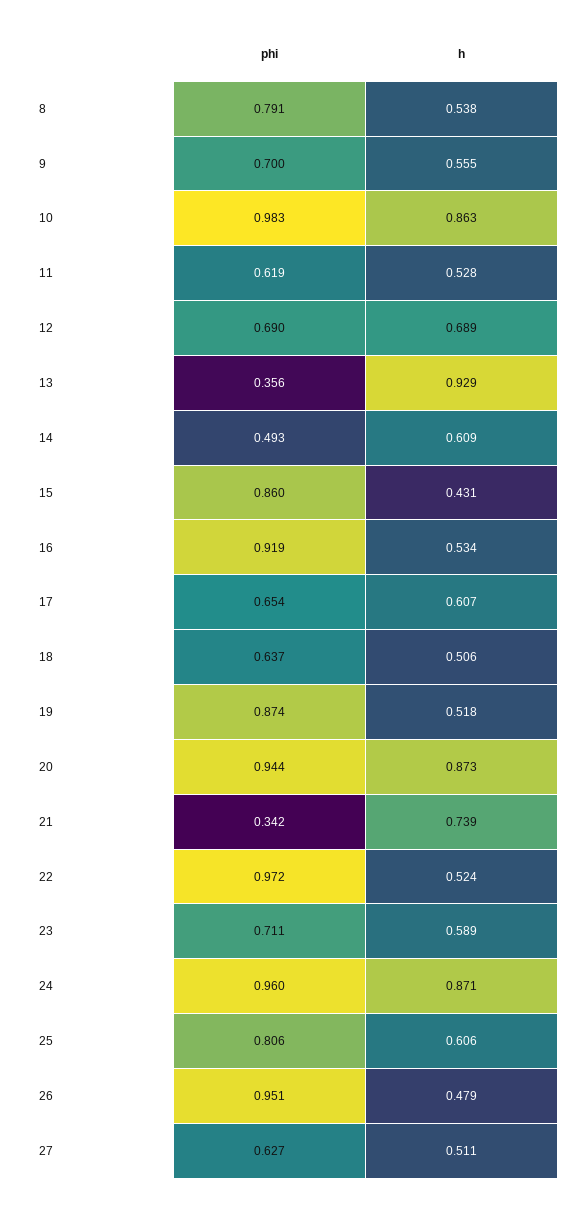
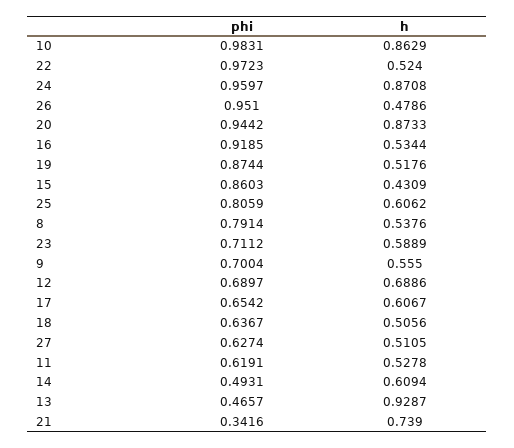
  {
    "phi": {
      "8": 0.7914,
      "9": 0.7004,
      "10": 0.9831,
      "11": 0.6191,
      "12": 0.6897,
-     "13": 0.356,
+     "13": 0.4657,
      "14": 0.4931,
      "15": 0.8603,
      "16": 0.9185,
      "17": 0.6542,
      "18": 0.6367,
      "19": 0.8744,
      "20": 0.9442,
      "21": 0.3416,
      "22": 0.9723,
      "23": 0.7112,
      "24": 0.9597,
      "25": 0.8059,
      "26": 0.951,
      "27": 0.6274
    },
    "h": {
      "8": 0.5376,
      "9": 0.555,
      "10": 0.8629,
      "11": 0.5278,
      "12": 0.6886,
      "13": 0.9287,
      "14": 0.6094,
      "15": 0.4309,
      "16": 0.5344,
      "17": 0.6067,
      "18": 0.5056,
      "19": 0.5176,
      "20": 0.8733,
      "21": 0.739,
      "22": 0.524,
      "23": 0.5889,
      "24": 0.8708,
      "25": 0.6062,
      "26": 0.4786,
      "27": 0.5105
    }
  }

